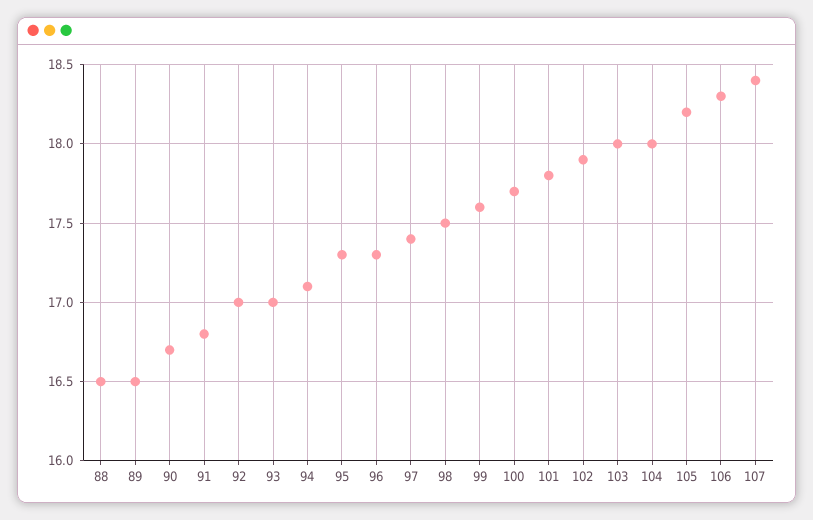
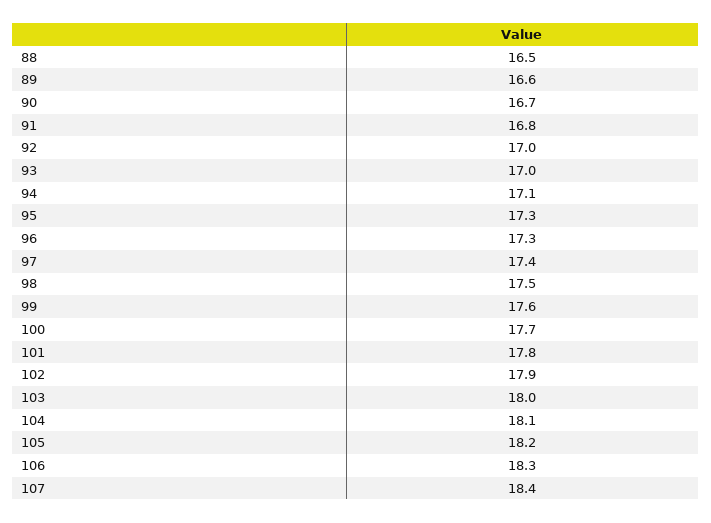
  {
    "88": 16.5,
-   "89": 16.5,
+   "89": 16.6,
    "90": 16.7,
    "91": 16.8,
    "92": 17,
    "93": 17,
    "94": 17.1,
    "95": 17.3,
    "96": 17.3,
    "97": 17.4,
    "98": 17.5,
    "99": 17.6,
    "100": 17.7,
    "101": 17.8,
    "102": 17.9,
    "103": 18,
-   "104": 18,
+   "104": 18.1,
    "105": 18.2,
    "106": 18.3,
    "107": 18.4
  }

